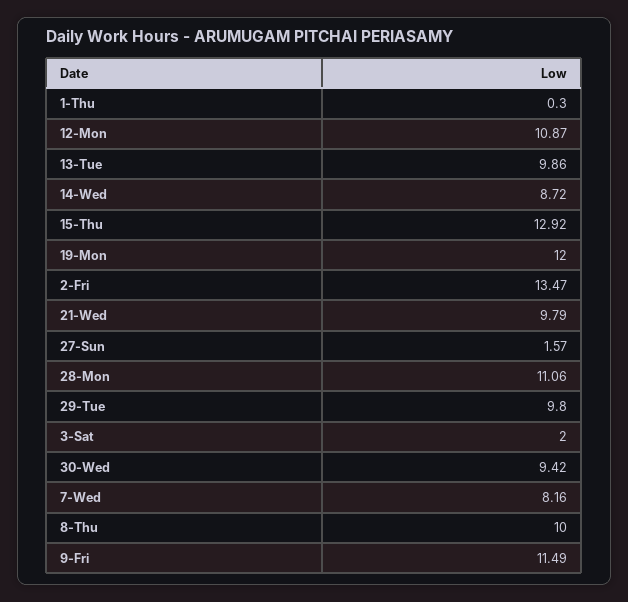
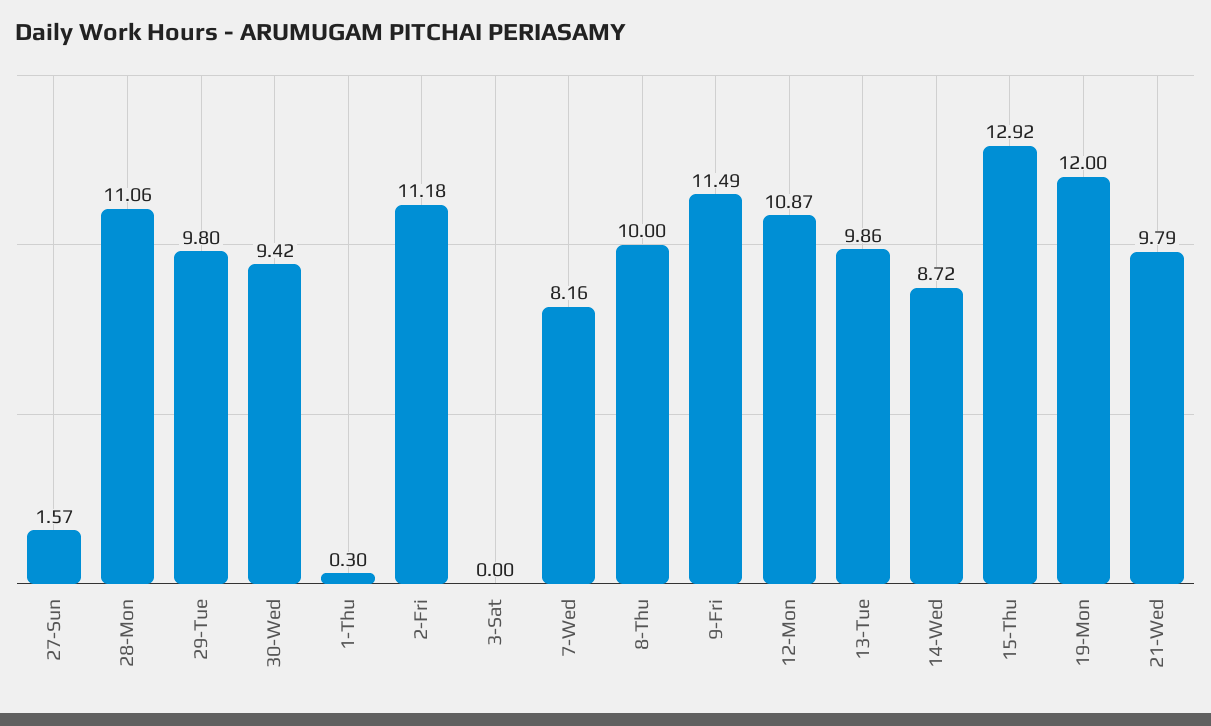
  {
    "1-Thu": 0.3,
    "12-Mon": 10.87,
    "13-Tue": 9.86,
    "14-Wed": 8.72,
    "15-Thu": 12.92,
    "19-Mon": 12,
-   "2-Fri": 13.47,
+   "2-Fri": 11.18,
    "21-Wed": 9.79,
    "27-Sun": 1.57,
    "28-Mon": 11.06,
    "29-Tue": 9.8,
-   "3-Sat": 2,
+   "3-Sat": 0,
    "30-Wed": 9.42,
    "7-Wed": 8.16,
    "8-Thu": 10,
    "9-Fri": 11.49
  }

